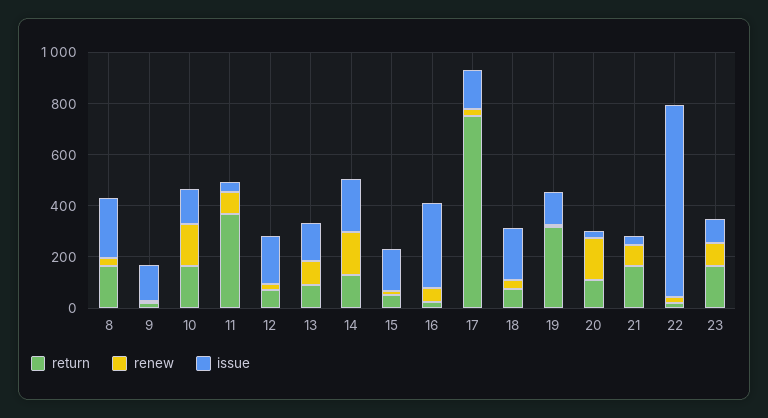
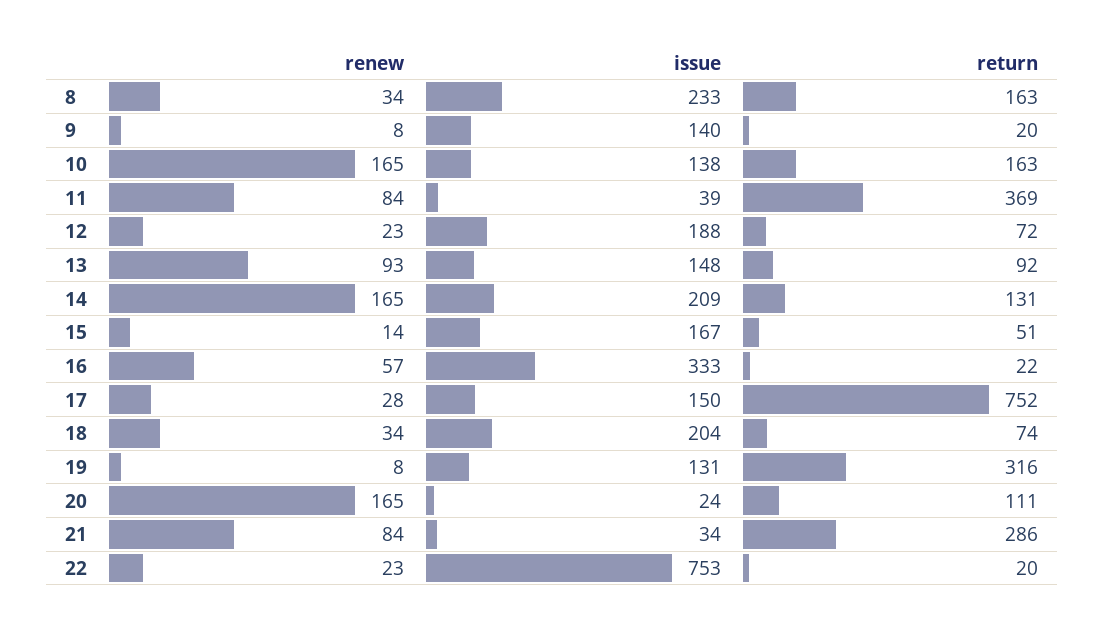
  {
    "return": {
      "8": 163,
      "9": 20,
      "10": 163,
      "11": 369,
      "12": 72,
      "13": 92,
      "14": 131,
      "15": 51,
      "16": 22,
      "17": 752,
      "18": 74,
      "19": 316,
      "20": 111,
-     "21": 150,
+     "21": 286,
-     "22": 20,
+     "22": 20
-     "23": 150
    },
    "renew": {
      "8": 34,
      "9": 8,
      "10": 165,
      "11": 84,
      "12": 23,
      "13": 93,
      "14": 165,
      "15": 14,
      "16": 57,
      "17": 28,
      "18": 34,
      "19": 8,
      "20": 165,
      "21": 84,
-     "22": 23,
+     "22": 23
-     "23": 100
    },
    "issue": {
      "8": 233,
      "9": 140,
      "10": 138,
      "11": 39,
      "12": 188,
      "13": 148,
      "14": 209,
      "15": 167,
      "16": 333,
      "17": 150,
      "18": 204,
      "19": 131,
      "20": 24,
      "21": 34,
-     "22": 753,
+     "22": 753
-     "23": 100
    }
  }

